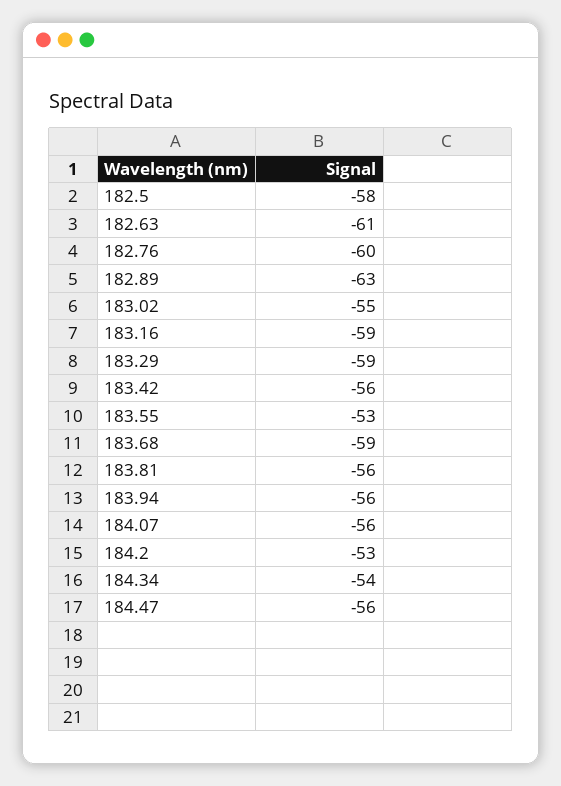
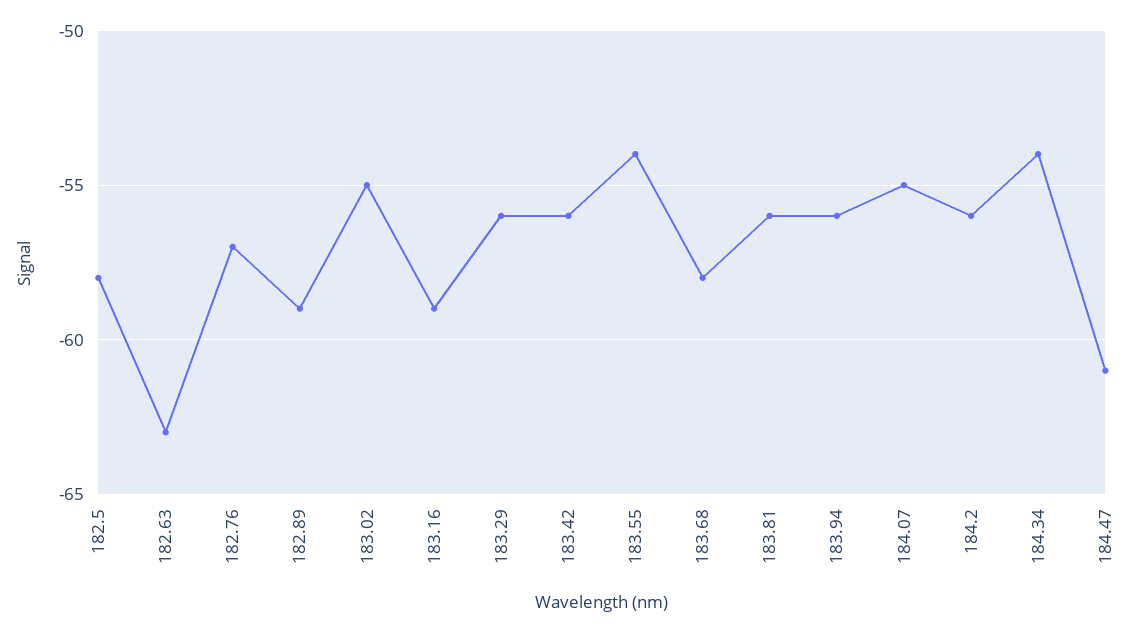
  {
    "182.5": -58,
-   "182.63": -61,
+   "182.63": -63,
-   "182.76": -60,
+   "182.76": -57,
-   "182.89": -63,
+   "182.89": -59,
    "183.02": -55,
    "183.16": -59,
-   "183.29": -59,
+   "183.29": -56,
    "183.42": -56,
-   "183.55": -53,
+   "183.55": -54,
-   "183.68": -59,
+   "183.68": -58,
    "183.81": -56,
    "183.94": -56,
-   "184.07": -56,
+   "184.07": -55,
-   "184.2": -53,
+   "184.2": -56,
    "184.34": -54,
-   "184.47": -56
+   "184.47": -61
  }

